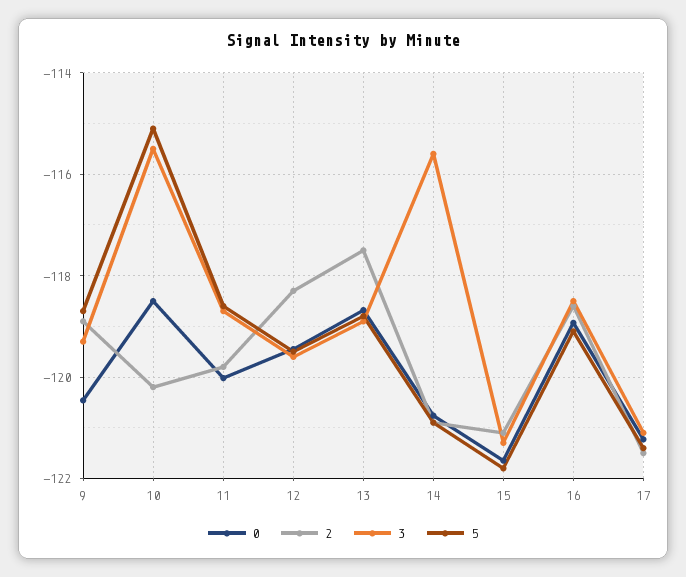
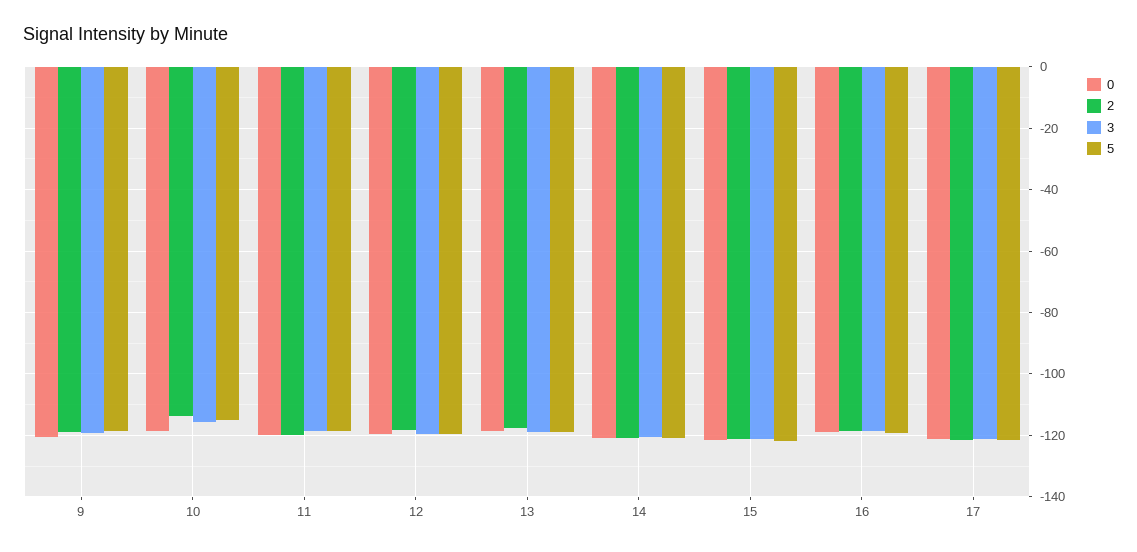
  {
    "0": {
      "9": -120.4,
      "10": -118.6,
      "11": -120,
      "12": -119.4,
      "13": -118.6,
      "14": -120.8,
      "15": -121.6,
      "16": -119,
      "17": -121.2
    },
    "2": {
      "9": -119,
-     "10": -120.2,
+     "10": -114,
      "11": -119.8,
      "12": -118.4,
      "13": -117.6,
      "14": -121,
      "15": -121.2,
      "16": -118.6,
      "17": -121.6
    },
    "3": {
      "9": -119.4,
      "10": -115.6,
      "11": -118.8,
      "12": -119.6,
      "13": -119,
-     "14": -115.6,
+     "14": -120,
      "15": -121.4,
      "16": -118.6,
      "17": -121.2
    },
    "5": {
      "9": -118.8,
      "10": -115.2,
      "11": -118.6,
      "12": -119.6,
      "13": -118.8,
      "14": -121,
      "15": -121.8,
      "16": -119.2,
      "17": -121.4
    }
  }

